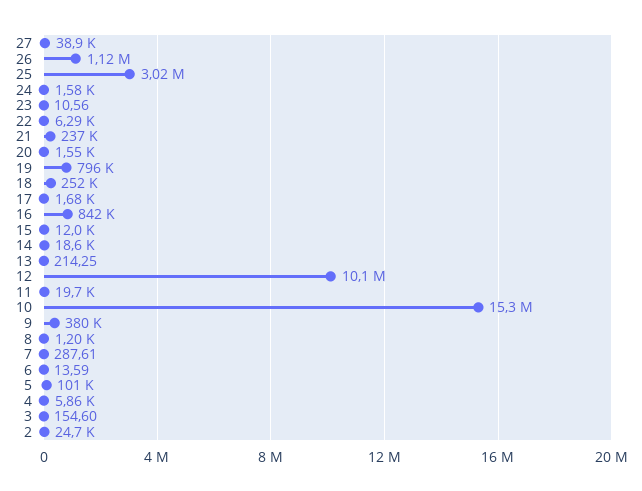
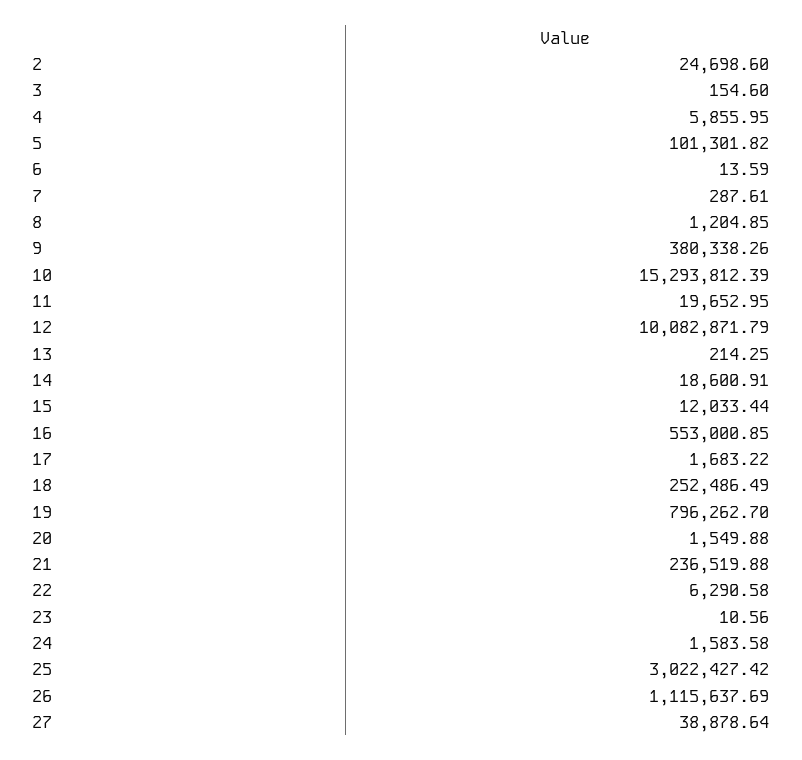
  {
    "27": 38878.64,
    "26": 1115637.69,
    "25": 3022427.42,
    "24": 1583.58,
    "23": 10.56,
    "22": 6290.58,
    "21": 236519.88,
    "20": 1549.88,
    "19": 796262.7,
    "18": 252486.49,
    "17": 1683.22,
-   "16": 842000,
+   "16": 553000.85,
    "15": 12033.44,
    "14": 18600.91,
    "13": 214.25,
    "12": 10082871.79,
    "11": 19652.95,
    "10": 15293812.39,
    "9": 380338.26,
    "8": 1204.85,
    "7": 287.61,
    "6": 13.59,
    "5": 101301.82,
    "4": 5855.95,
    "3": 154.6,
    "2": 24698.6
  }

